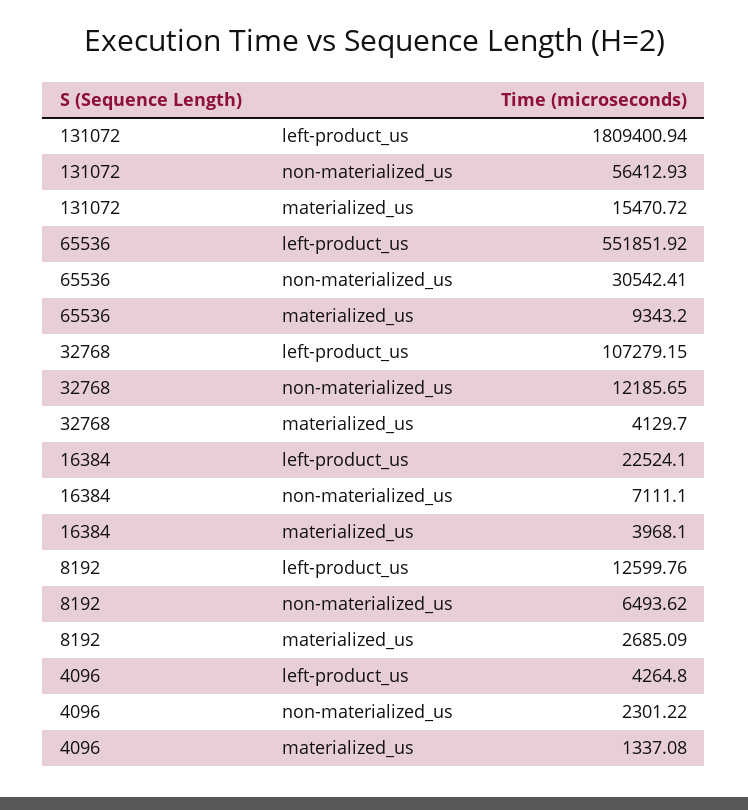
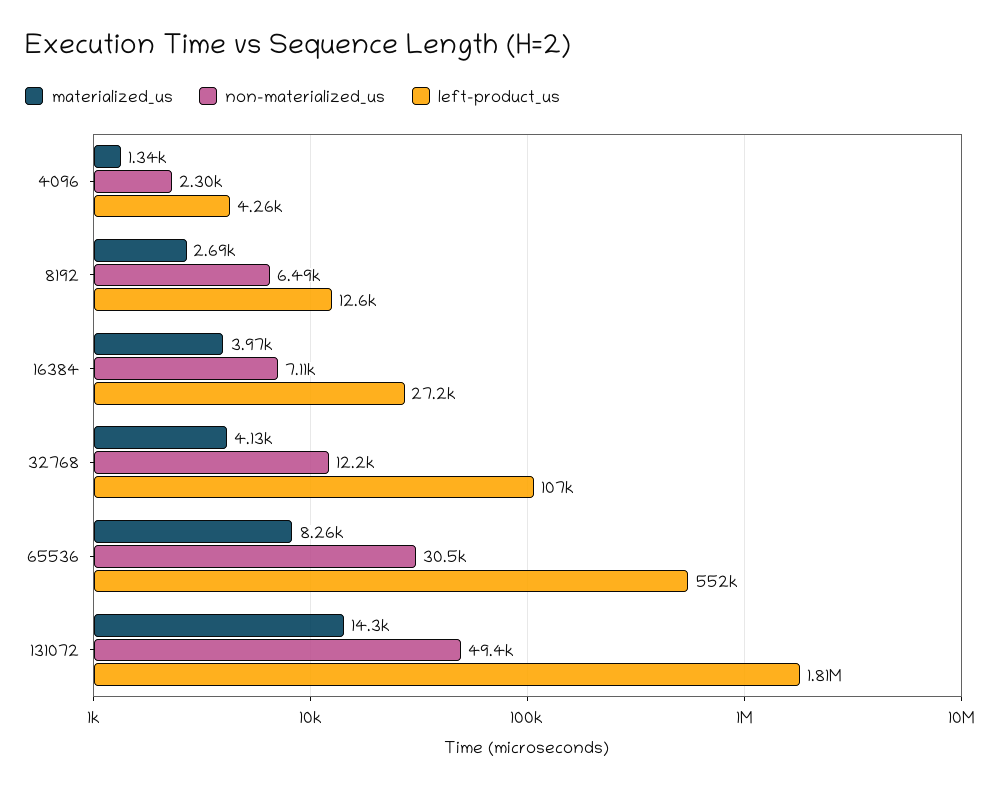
  {
    "left-product_us": {
      "131072": 1809400.94,
      "65536": 551851.92,
      "32768": 107279.15,
-     "16384": 22524.1,
+     "16384": 27200,
      "8192": 12599.76,
      "4096": 4264.8
    },
    "non-materialized_us": {
-     "131072": 56412.93,
+     "131072": 49400,
      "65536": 30542.41,
      "32768": 12185.65,
      "16384": 7111.1,
      "8192": 6493.62,
      "4096": 2301.22
    },
    "materialized_us": {
-     "131072": 15470.72,
+     "131072": 14300,
-     "65536": 9343.2,
+     "65536": 8260,
      "32768": 4129.7,
      "16384": 3968.1,
      "8192": 2685.09,
      "4096": 1337.08
    }
  }

